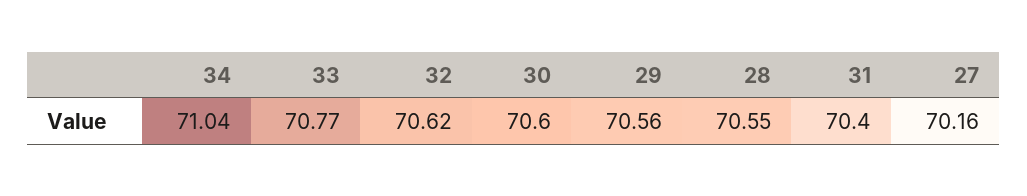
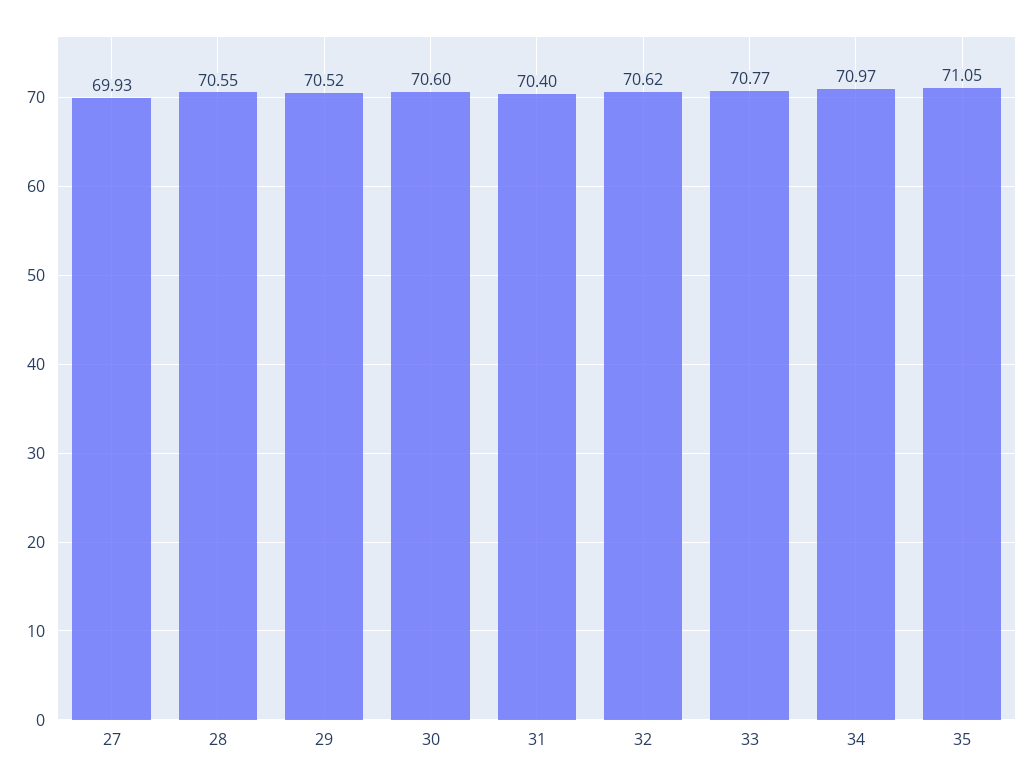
  {
-   "34": 71.04,
+   "34": 70.97,
    "33": 70.77,
    "32": 70.62,
    "30": 70.6,
-   "29": 70.56,
+   "29": 70.52,
    "28": 70.55,
    "31": 70.4,
-   "27": 70.16
+   "27": 69.93,
+   "35": 71.05
  }

